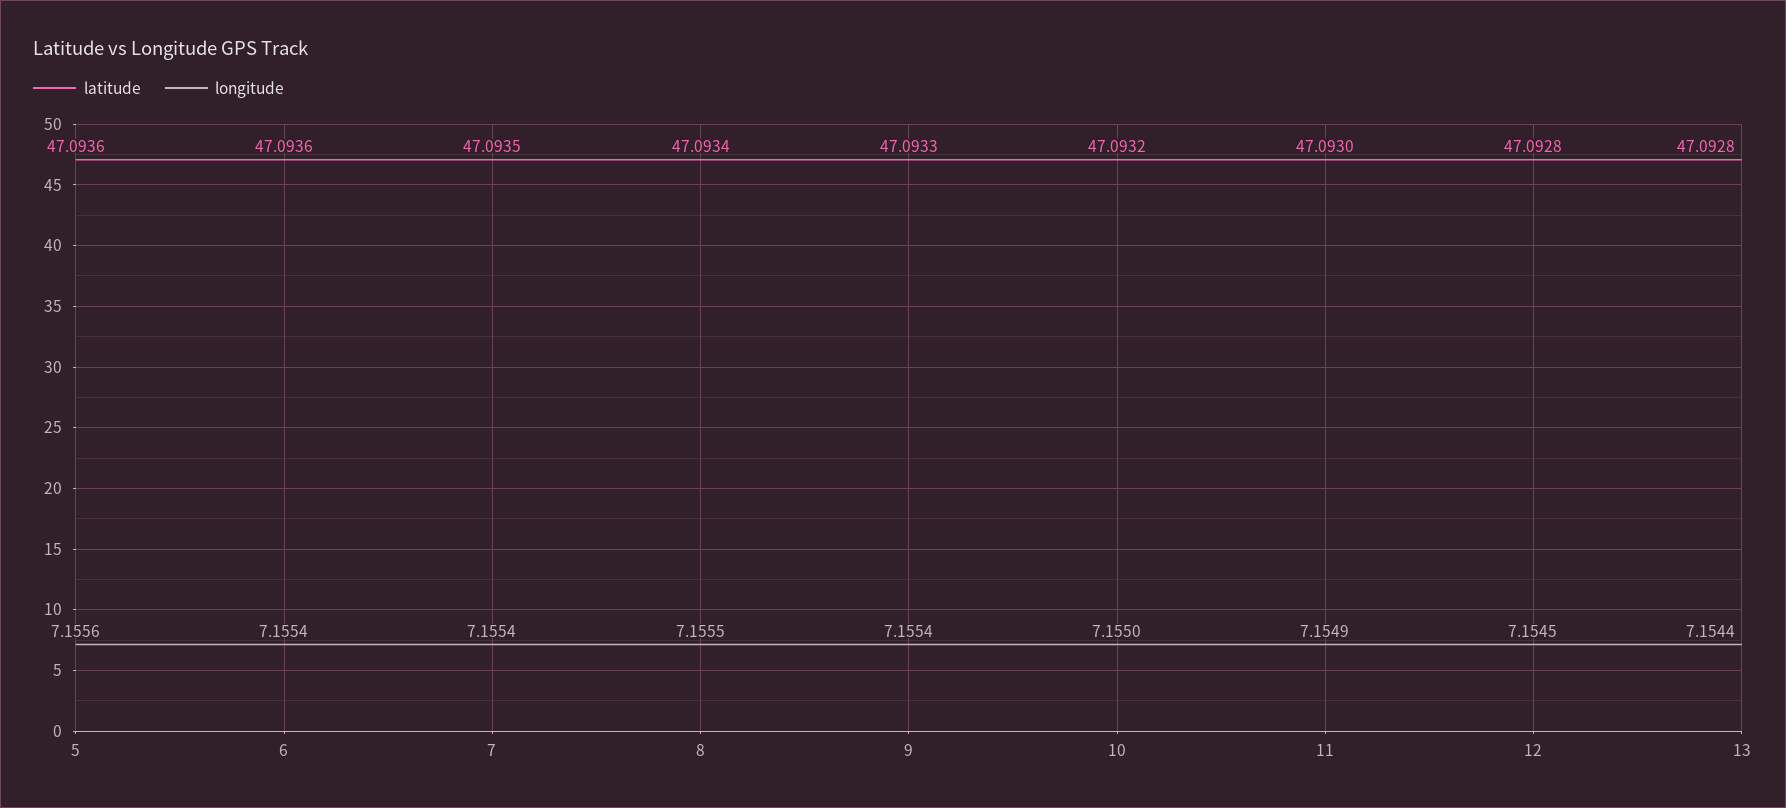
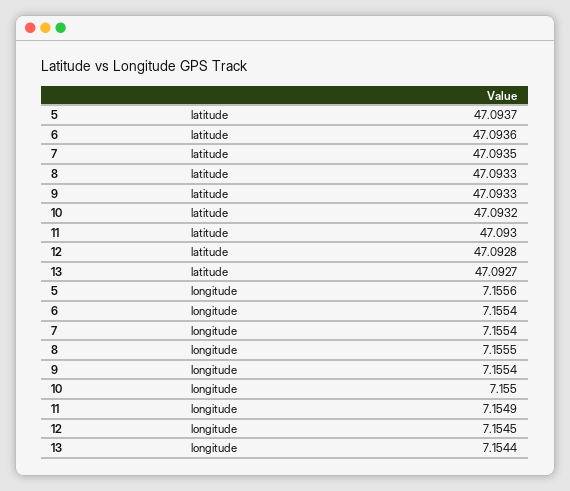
  {
    "latitude": {
-     "5": 47.0936,
+     "5": 47.0937,
      "6": 47.0936,
      "7": 47.0935,
-     "8": 47.0934,
+     "8": 47.0933,
      "9": 47.0933,
      "10": 47.0932,
      "11": 47.093,
      "12": 47.0928,
-     "13": 47.0928
+     "13": 47.0927
    },
    "longitude": {
      "5": 7.1556,
      "6": 7.1554,
      "7": 7.1554,
      "8": 7.1555,
      "9": 7.1554,
      "10": 7.155,
      "11": 7.1549,
      "12": 7.1545,
      "13": 7.1544
    }
  }

